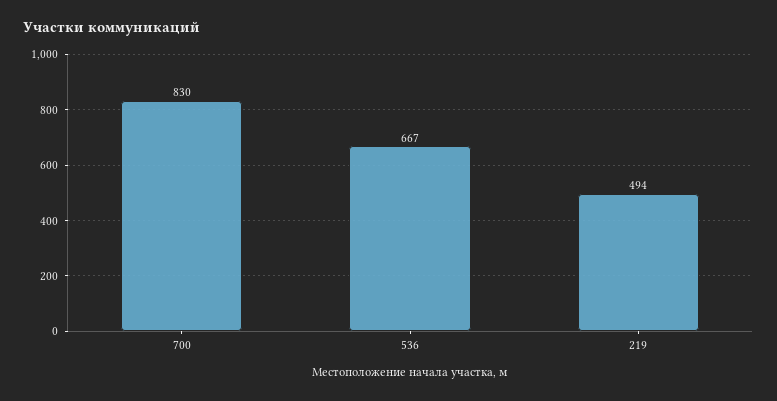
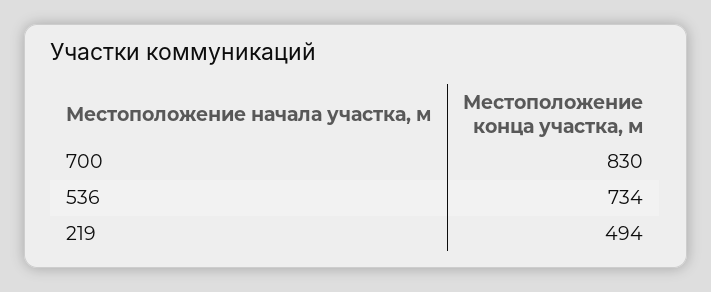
  {
    "700": 830,
-   "536": 667,
+   "536": 734,
    "219": 494
  }

